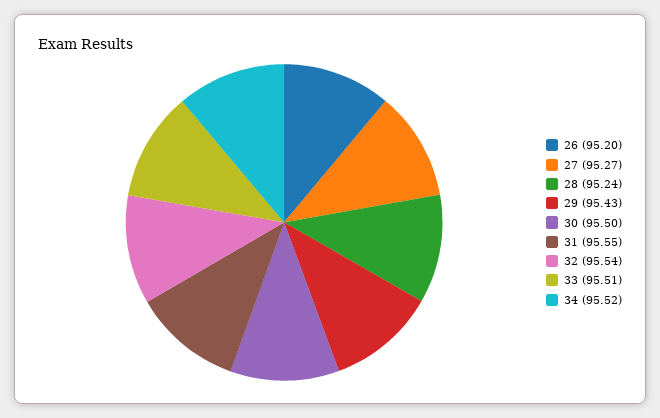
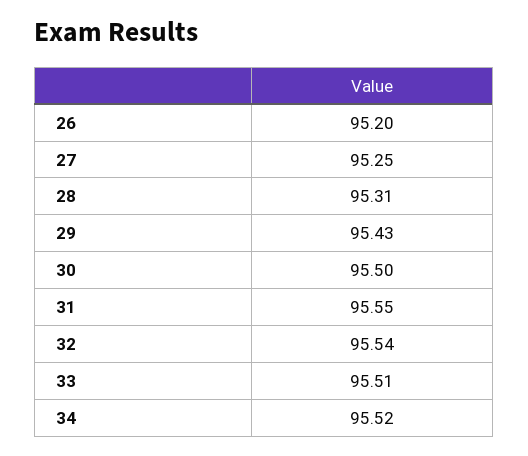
  {
    "26": 95.2,
-   "27": 95.27,
+   "27": 95.25,
-   "28": 95.24,
+   "28": 95.31,
    "29": 95.43,
    "30": 95.5,
    "31": 95.55,
    "32": 95.54,
    "33": 95.51,
    "34": 95.52
  }

